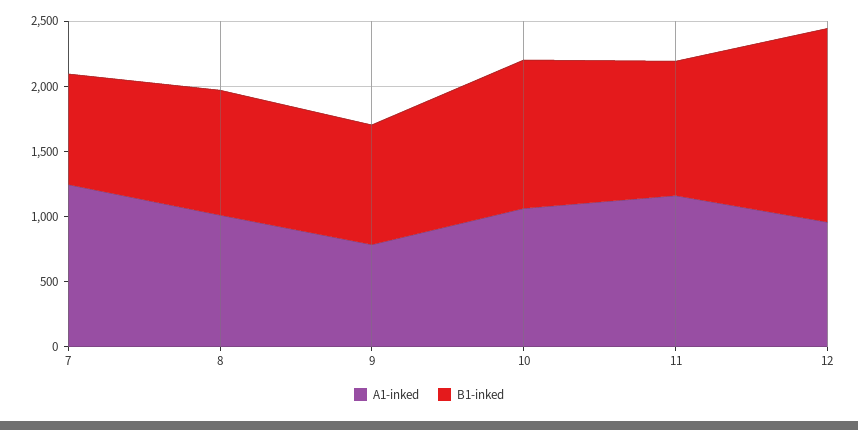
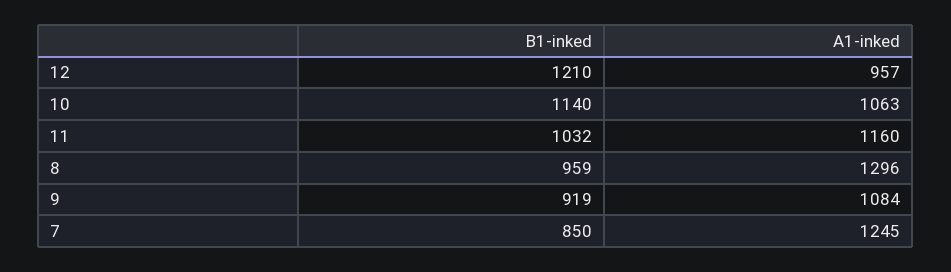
  {
    "A1-inked": {
      "7": 1245,
-     "8": 1000,
+     "8": 1296,
-     "9": 800,
+     "9": 1084,
      "10": 1063,
      "11": 1160,
      "12": 957
    },
    "B1-inked": {
      "7": 850,
      "8": 959,
      "9": 919,
      "10": 1140,
      "11": 1032,
-     "12": 1500
+     "12": 1210
    }
  }

